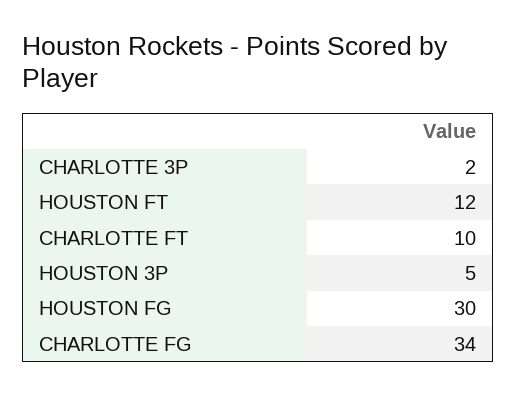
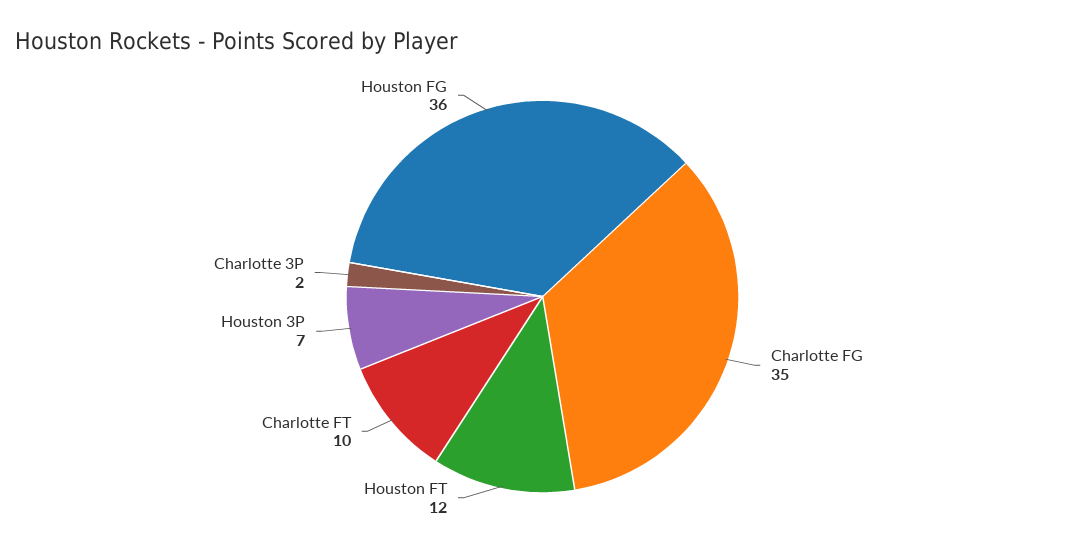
  {
    "CHARLOTTE 3P": 2,
    "HOUSTON FT": 12,
    "CHARLOTTE FT": 10,
-   "HOUSTON 3P": 5,
+   "HOUSTON 3P": 7,
-   "HOUSTON FG": 30,
+   "HOUSTON FG": 36,
-   "CHARLOTTE FG": 34
+   "CHARLOTTE FG": 35
  }

